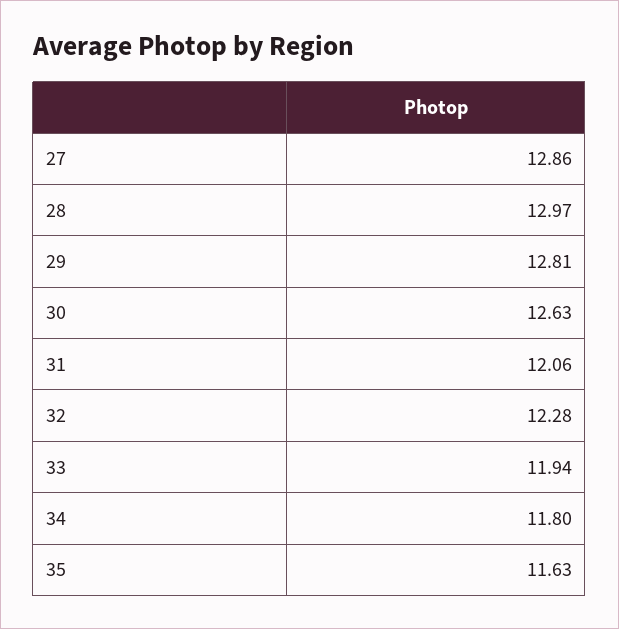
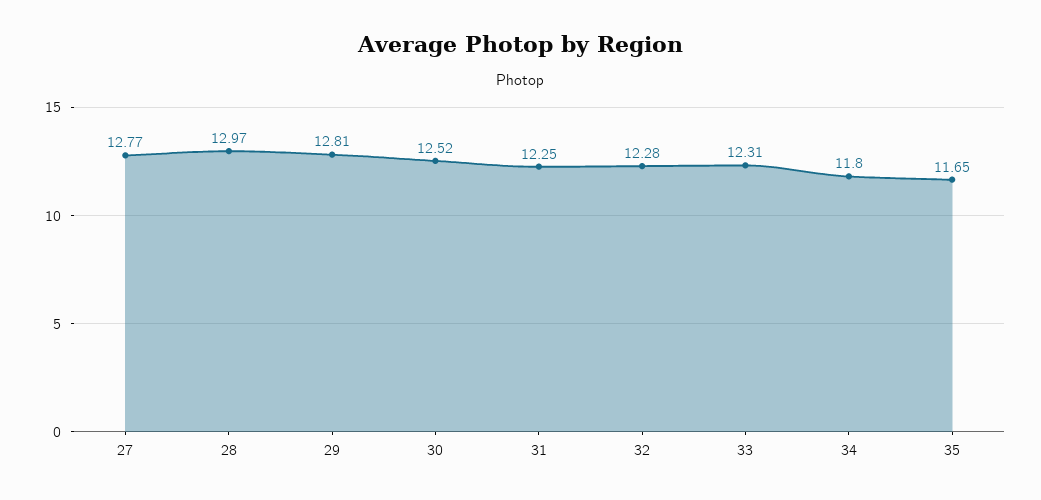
  {
-   "27": 12.86,
+   "27": 12.77,
    "28": 12.97,
    "29": 12.81,
-   "30": 12.63,
+   "30": 12.52,
-   "31": 12.06,
+   "31": 12.25,
    "32": 12.28,
-   "33": 11.94,
+   "33": 12.31,
    "34": 11.8,
-   "35": 11.63
+   "35": 11.65
  }

